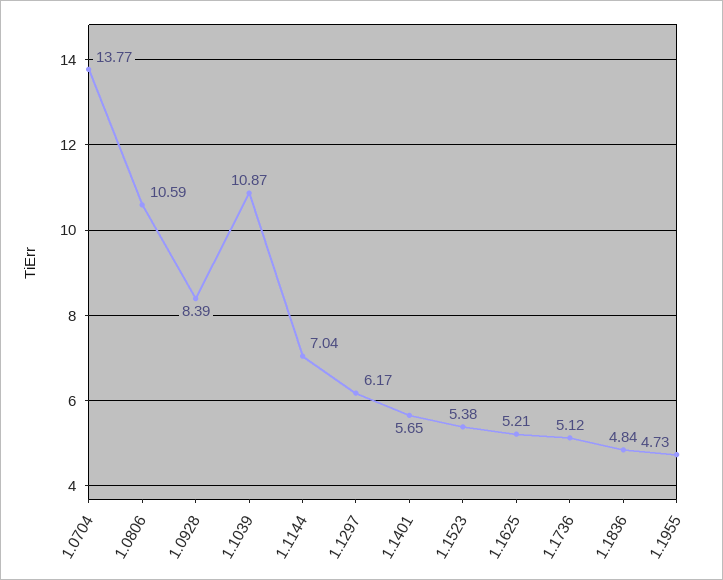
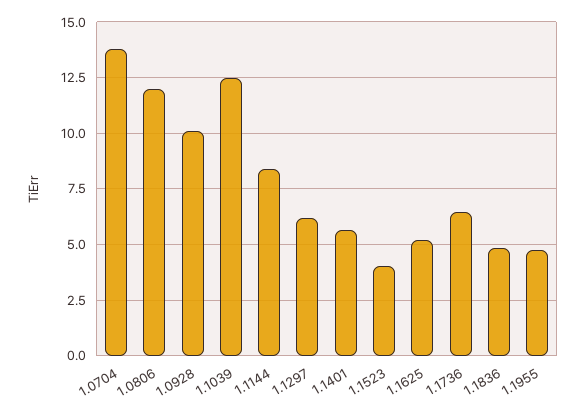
  {
    "1.0704": 13.77,
-   "1.0806": 10.59,
+   "1.0806": 12,
-   "1.0928": 8.39,
+   "1.0928": 10,
-   "1.1039": 10.87,
+   "1.1039": 12.5,
-   "1.1144": 7.04,
+   "1.1144": 8.5,
    "1.1297": 6.17,
    "1.1401": 5.65,
-   "1.1523": 5.38,
+   "1.1523": 4,
    "1.1625": 5.21,
-   "1.1736": 5.12,
+   "1.1736": 6.5,
    "1.1836": 4.84,
    "1.1955": 4.73
  }

